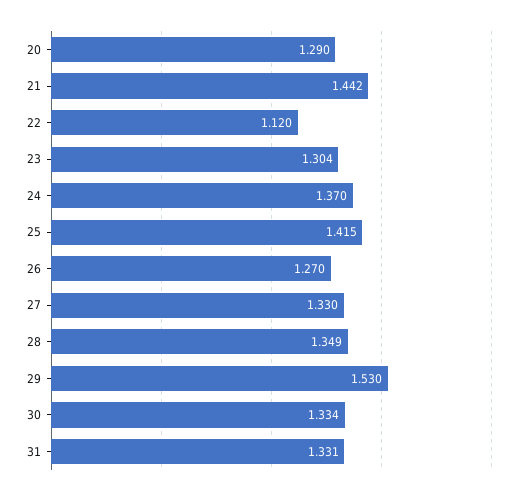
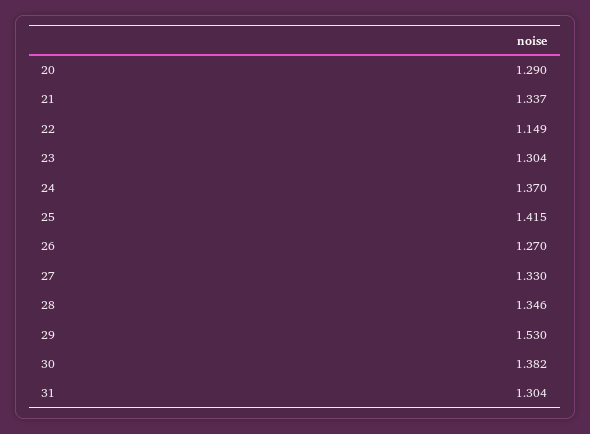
  {
    "20": 1.29,
-   "21": 1.442,
+   "21": 1.337,
-   "22": 1.12,
+   "22": 1.149,
    "23": 1.304,
    "24": 1.37,
    "25": 1.415,
    "26": 1.27,
    "27": 1.33,
-   "28": 1.349,
+   "28": 1.346,
    "29": 1.53,
-   "30": 1.334,
+   "30": 1.382,
-   "31": 1.331
+   "31": 1.304
  }

